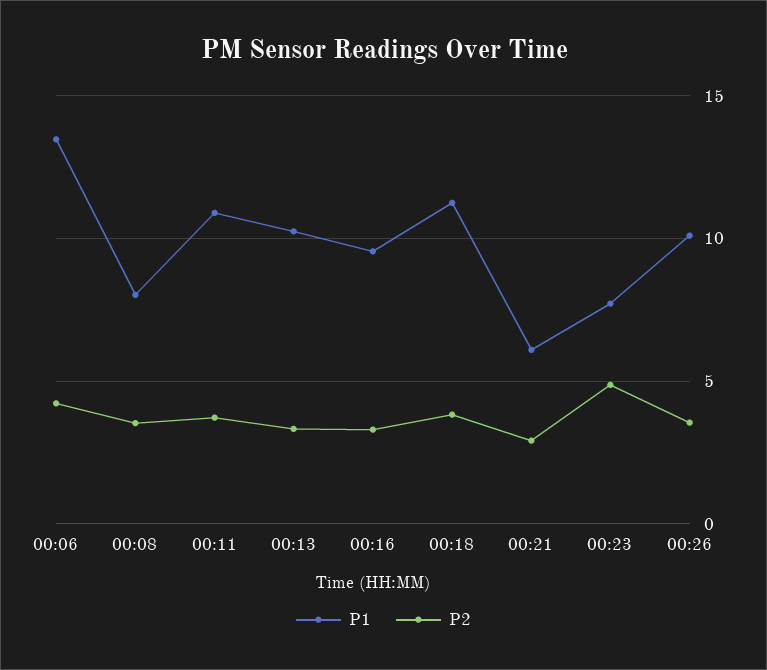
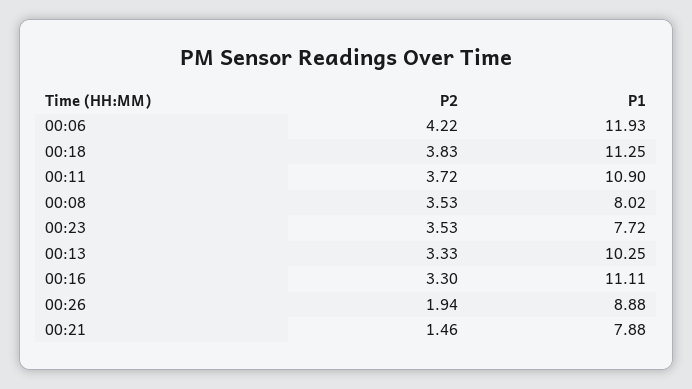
  {
    "P1": {
-     "00:06": 13.5,
+     "00:06": 11.93,
      "00:08": 8.02,
      "00:11": 10.9,
      "00:13": 10.25,
-     "00:16": 9.5,
+     "00:16": 11.11,
      "00:18": 11.25,
-     "00:21": 6,
+     "00:21": 7.88,
      "00:23": 7.72,
-     "00:26": 10
+     "00:26": 8.88
    },
    "P2": {
      "00:06": 4.22,
      "00:08": 3.53,
      "00:11": 3.72,
      "00:13": 3.33,
      "00:16": 3.3,
      "00:18": 3.83,
-     "00:21": 3,
+     "00:21": 1.46,
-     "00:23": 5,
+     "00:23": 3.53,
-     "00:26": 3.5
+     "00:26": 1.94
    }
  }

